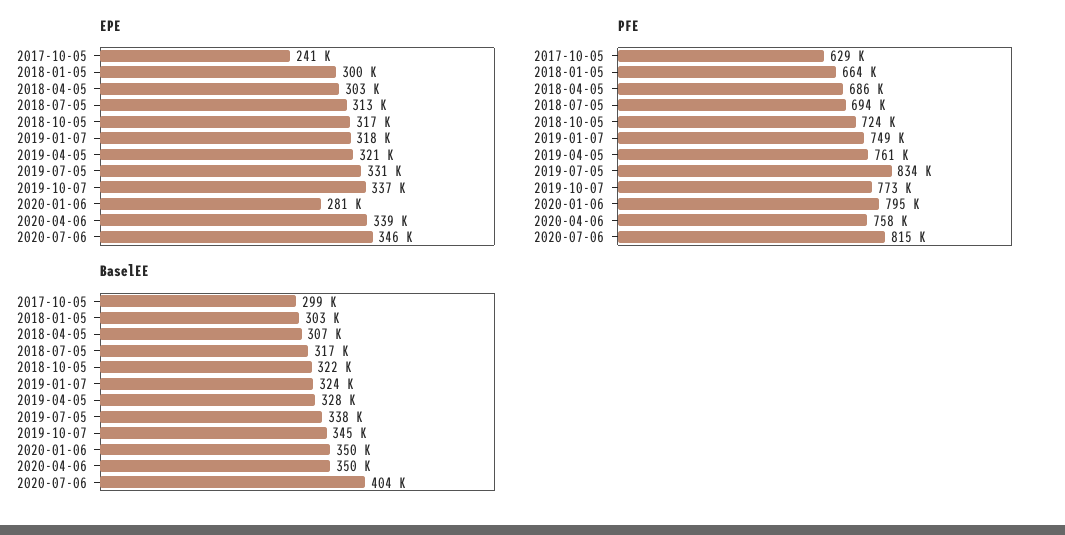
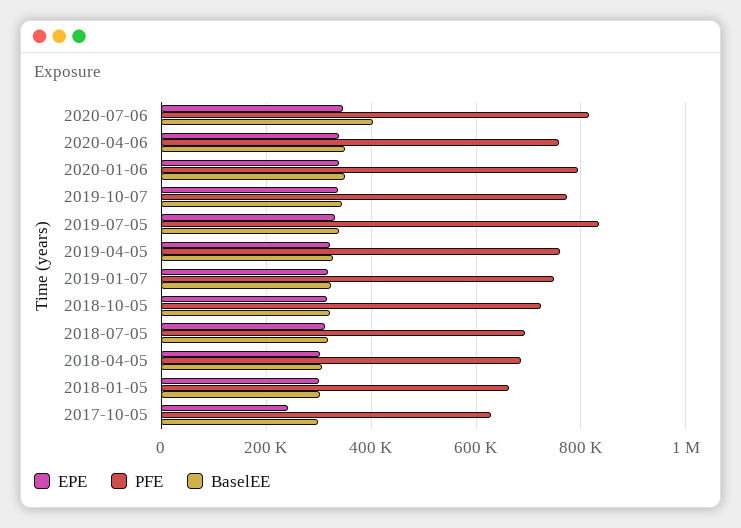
  {
    "EPE": {
      "2017-10-05": 241000,
      "2018-01-05": 300000,
      "2018-04-05": 303000,
      "2018-07-05": 313000,
      "2018-10-05": 317000,
      "2019-01-07": 318000,
      "2019-04-05": 321000,
      "2019-07-05": 331000,
      "2019-10-07": 337000,
-     "2020-01-06": 281000,
+     "2020-01-06": 340000,
      "2020-04-06": 339000,
      "2020-07-06": 346000
    },
    "PFE": {
      "2017-10-05": 629000,
      "2018-01-05": 664000,
      "2018-04-05": 686000,
      "2018-07-05": 694000,
      "2018-10-05": 724000,
      "2019-01-07": 749000,
      "2019-04-05": 761000,
      "2019-07-05": 834000,
      "2019-10-07": 773000,
      "2020-01-06": 795000,
      "2020-04-06": 758000,
      "2020-07-06": 815000
    },
    "BaselEE": {
      "2017-10-05": 299000,
      "2018-01-05": 303000,
      "2018-04-05": 307000,
      "2018-07-05": 317000,
      "2018-10-05": 322000,
      "2019-01-07": 324000,
      "2019-04-05": 328000,
      "2019-07-05": 338000,
      "2019-10-07": 345000,
      "2020-01-06": 350000,
      "2020-04-06": 350000,
      "2020-07-06": 404000
    }
  }

